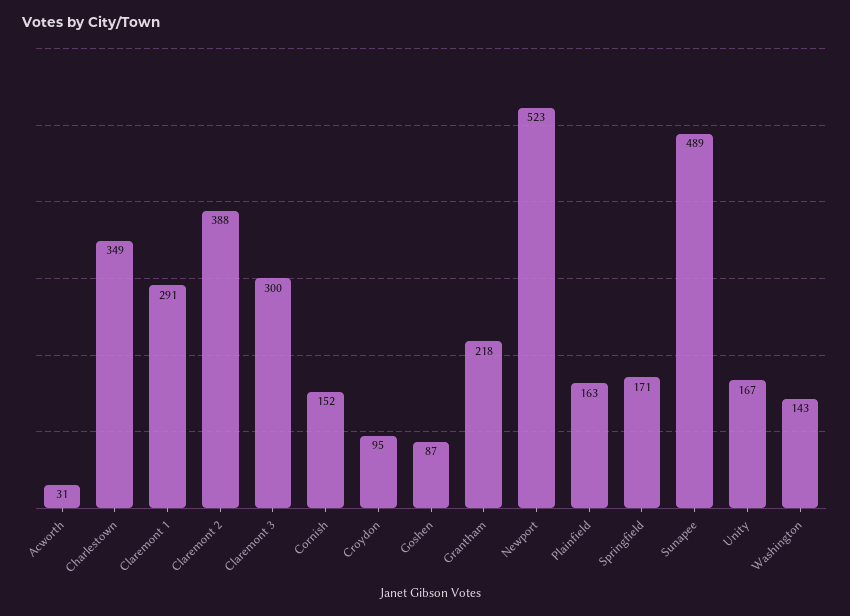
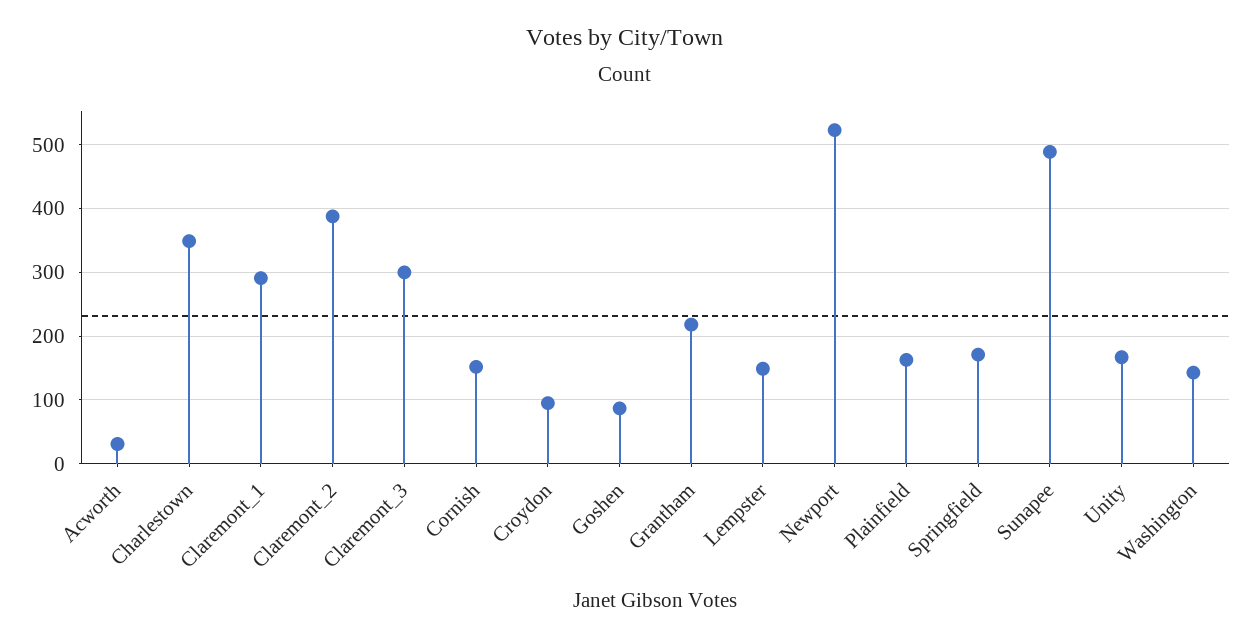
  {
    "Acworth": 31,
    "Charlestown": 349,
    "Claremont 1": 291,
    "Claremont 2": 388,
    "Claremont 3": 300,
    "Cornish": 152,
    "Croydon": 95,
    "Goshen": 87,
    "Grantham": 218,
    "Newport": 523,
    "Plainfield": 163,
    "Springfield": 171,
    "Sunapee": 489,
    "Unity": 167,
-   "Washington": 143
+   "Washington": 143,
+   "Lempster": 150
  }

